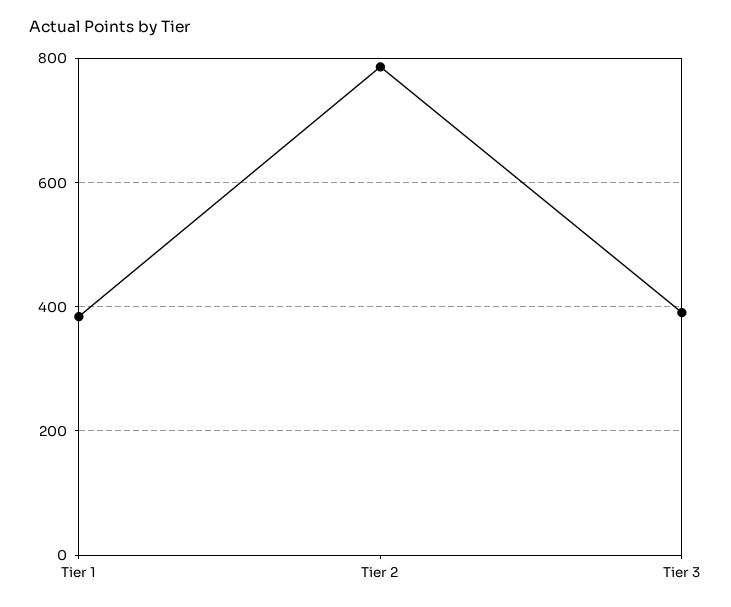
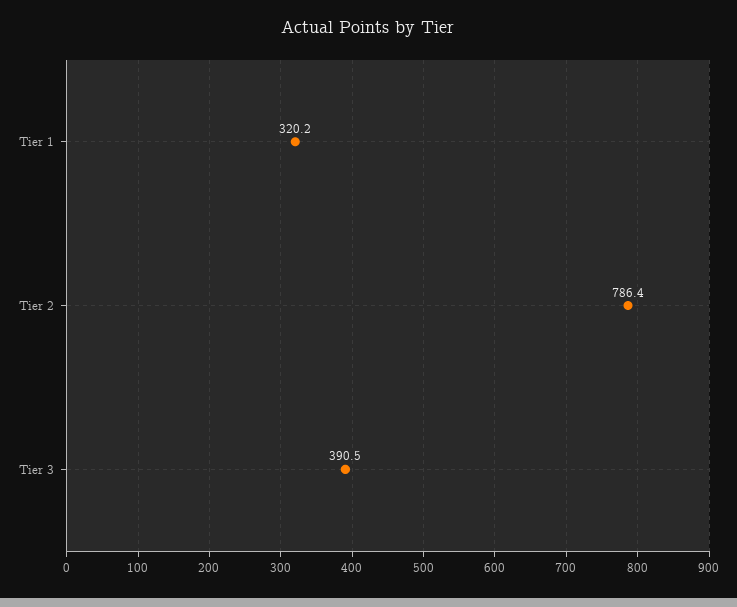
  {
-   "Tier 1": 380,
+   "Tier 1": 320.2,
    "Tier 2": 786.4,
    "Tier 3": 390.5
  }

